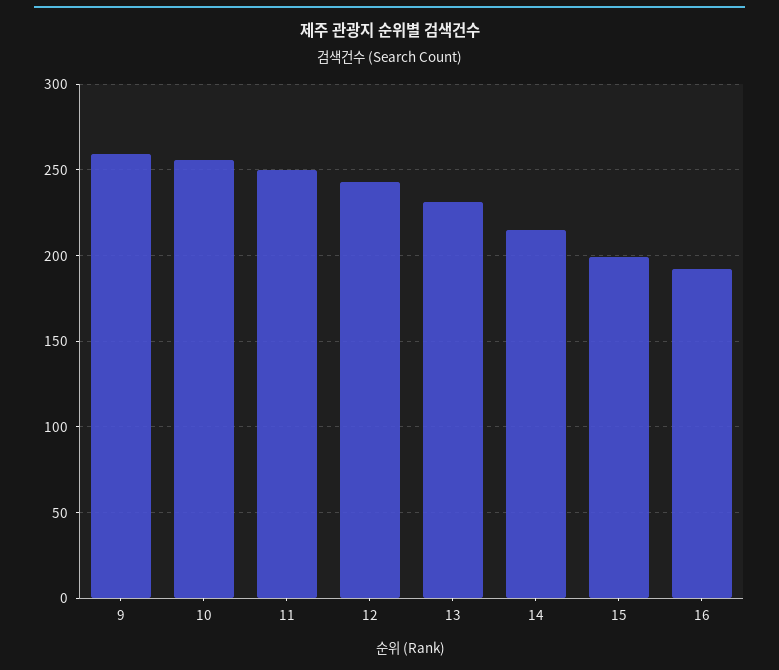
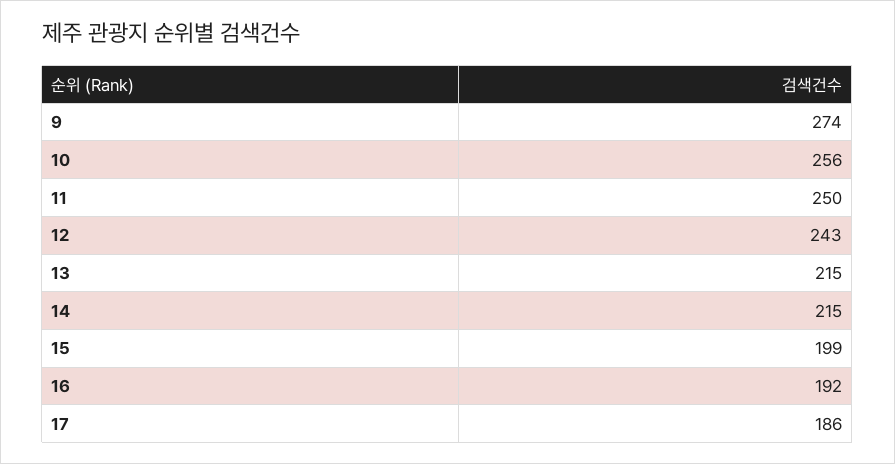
  {
-   "9": 260,
+   "9": 274,
    "10": 256,
    "11": 250,
    "12": 243,
-   "13": 230,
+   "13": 215,
    "14": 215,
    "15": 199,
-   "16": 192
+   "16": 192,
+   "17": 186
  }

